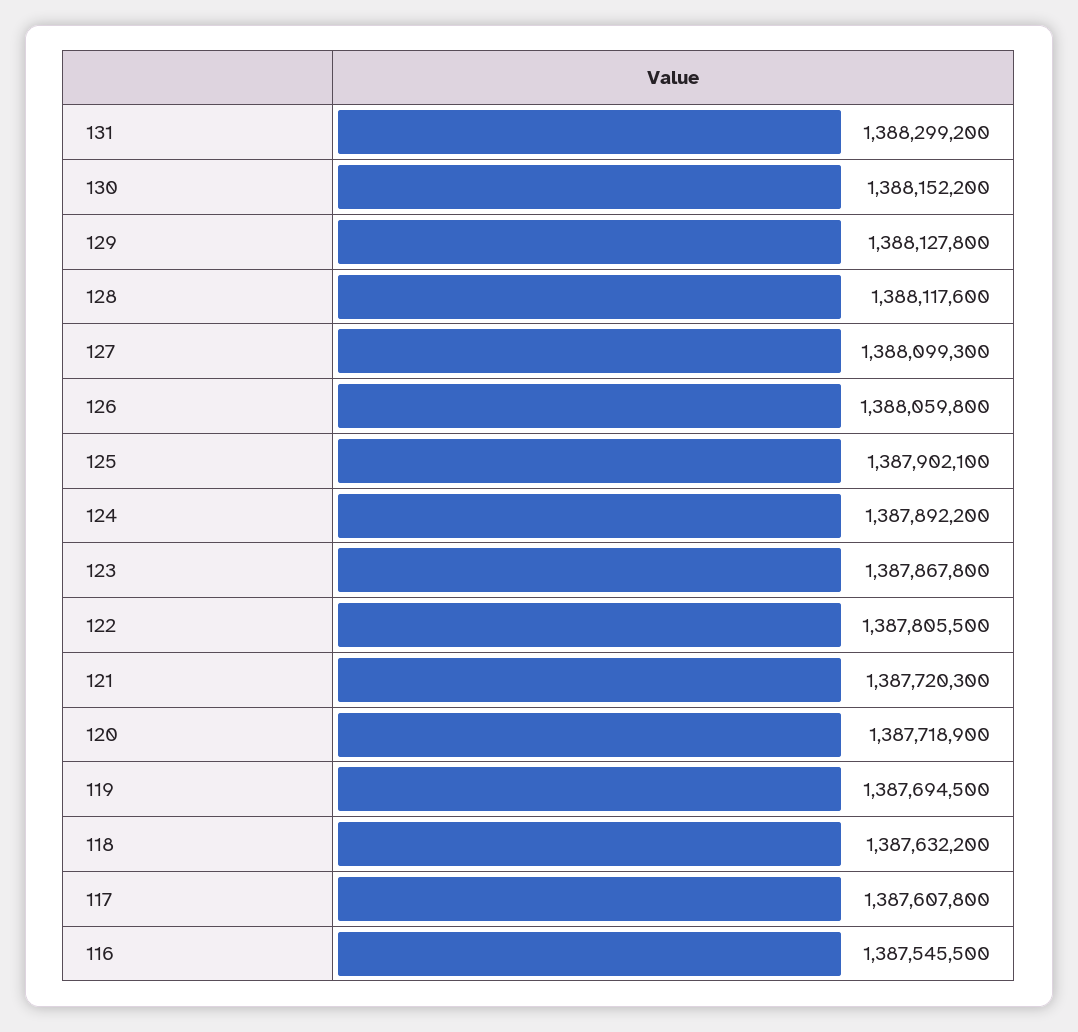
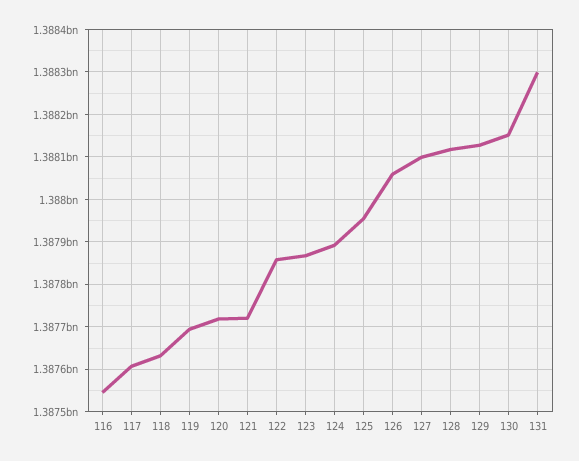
  {
    "131": 1388299200,
    "130": 1388152200,
    "129": 1388127800,
    "128": 1388117600,
    "127": 1388099300,
    "126": 1388059800,
-   "125": 1387902100,
+   "125": 1387960000,
    "124": 1387892200,
    "123": 1387867800,
-   "122": 1387805500,
+   "122": 1387860000,
    "121": 1387720300,
    "120": 1387718900,
    "119": 1387694500,
    "118": 1387632200,
    "117": 1387607800,
    "116": 1387545500
  }

